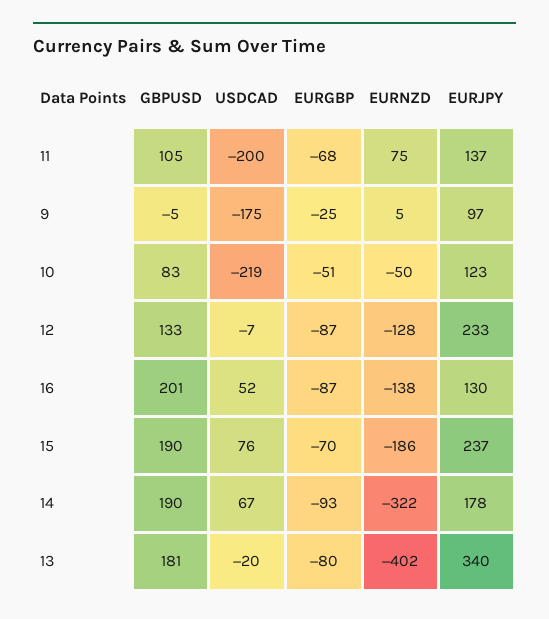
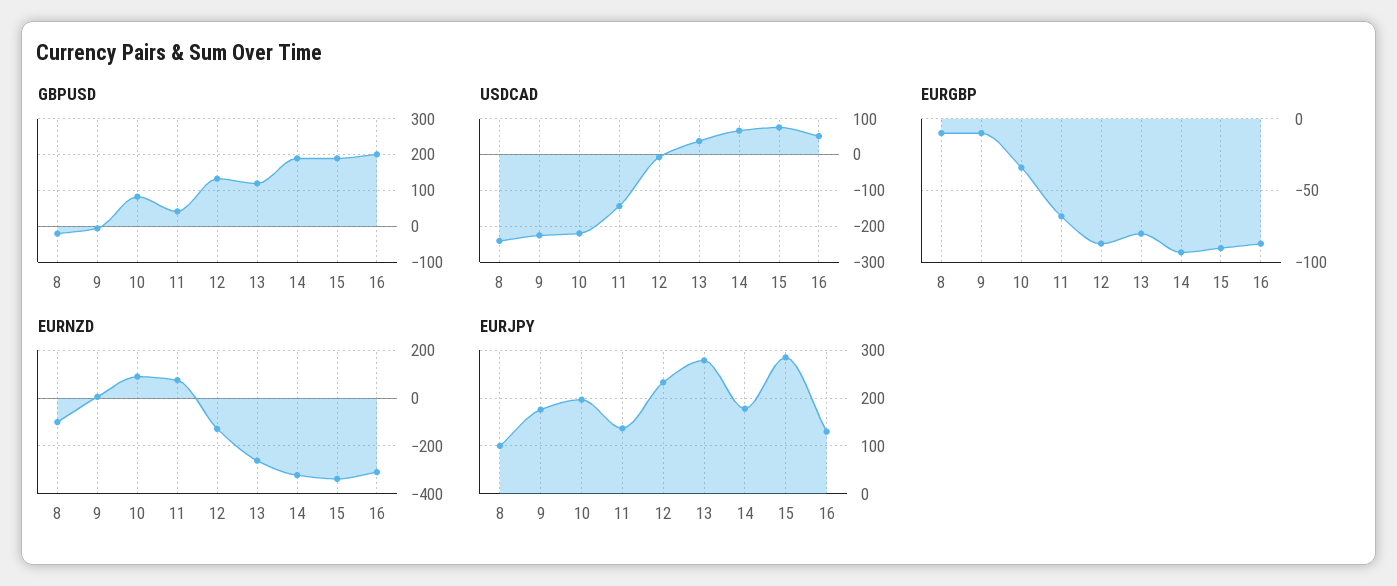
  {
    "GBPUSD": {
-     "11": 105,
+     "11": 40,
      "9": -5,
      "10": 83,
      "12": 133,
      "16": 201,
      "15": 190,
      "14": 190,
-     "13": 181
+     "13": 120,
+     "8": -20
    },
    "USDCAD": {
-     "11": -200,
+     "11": -140,
-     "9": -175,
+     "9": -220,
      "10": -219,
      "12": -7,
      "16": 52,
      "15": 76,
      "14": 67,
-     "13": -20
+     "13": 40,
+     "8": -240
    },
    "EURGBP": {
      "11": -68,
-     "9": -25,
+     "9": -10,
-     "10": -51,
+     "10": -35,
      "12": -87,
      "16": -87,
-     "15": -70,
+     "15": -90,
      "14": -93,
-     "13": -80
+     "13": -80,
+     "8": -10
    },
    "EURNZD": {
      "11": 75,
      "9": 5,
-     "10": -50,
+     "10": 100,
      "12": -128,
-     "16": -138,
+     "16": -300,
-     "15": -186,
+     "15": -350,
      "14": -322,
-     "13": -402
+     "13": -250,
+     "8": -100
    },
    "EURJPY": {
      "11": 137,
-     "9": 97,
+     "9": 180,
-     "10": 123,
+     "10": 200,
      "12": 233,
      "16": 130,
-     "15": 237,
+     "15": 280,
      "14": 178,
-     "13": 340
+     "13": 280,
+     "8": 100
    }
  }

